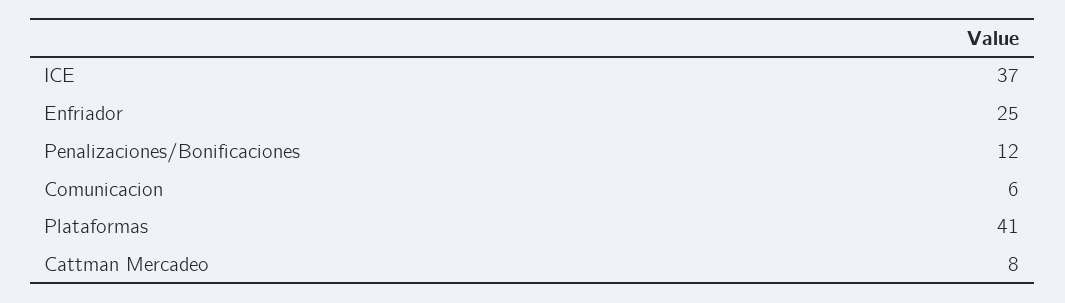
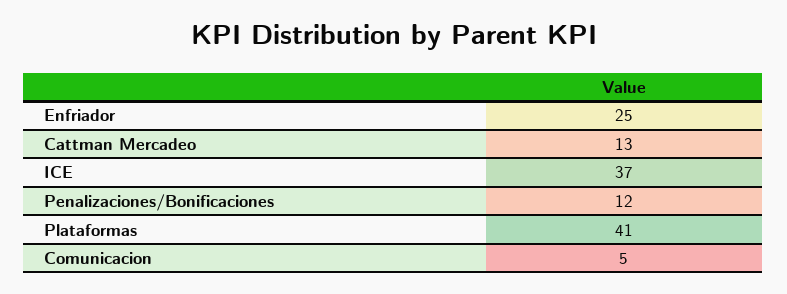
  {
    "ICE": 37,
    "Enfriador": 25,
    "Penalizaciones/Bonificaciones": 12,
-   "Comunicacion": 6,
+   "Comunicacion": 5,
    "Plataformas": 41,
-   "Cattman Mercadeo": 8
+   "Cattman Mercadeo": 13
  }

